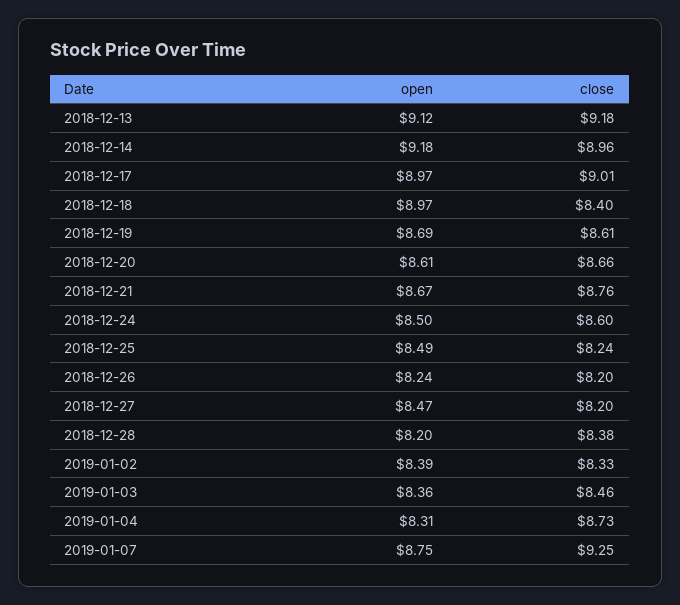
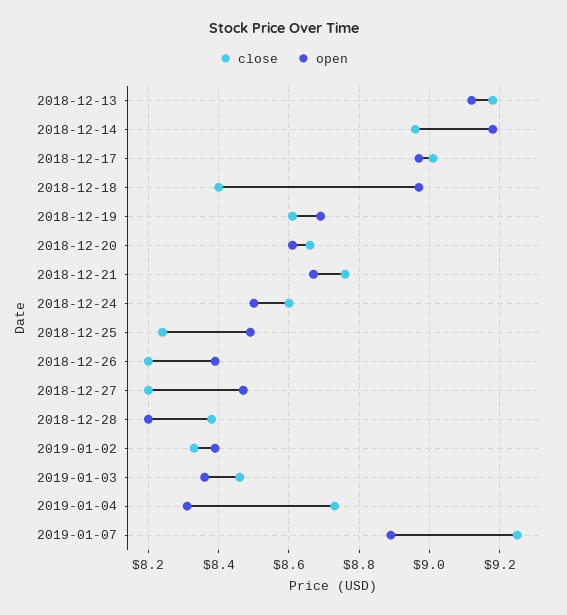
  {
    "open": {
      "2018-12-13": 9.12,
      "2018-12-14": 9.18,
      "2018-12-17": 8.97,
      "2018-12-18": 8.97,
      "2018-12-19": 8.69,
      "2018-12-20": 8.61,
      "2018-12-21": 8.67,
      "2018-12-24": 8.5,
      "2018-12-25": 8.49,
-     "2018-12-26": 8.24,
+     "2018-12-26": 8.4,
      "2018-12-27": 8.47,
      "2018-12-28": 8.2,
      "2019-01-02": 8.39,
      "2019-01-03": 8.36,
      "2019-01-04": 8.31,
-     "2019-01-07": 8.75
+     "2019-01-07": 8.9
    },
    "close": {
      "2018-12-13": 9.18,
      "2018-12-14": 8.96,
      "2018-12-17": 9.01,
      "2018-12-18": 8.4,
      "2018-12-19": 8.61,
      "2018-12-20": 8.66,
      "2018-12-21": 8.76,
      "2018-12-24": 8.6,
      "2018-12-25": 8.24,
      "2018-12-26": 8.2,
      "2018-12-27": 8.2,
      "2018-12-28": 8.38,
      "2019-01-02": 8.33,
      "2019-01-03": 8.46,
      "2019-01-04": 8.73,
      "2019-01-07": 9.25
    }
  }

